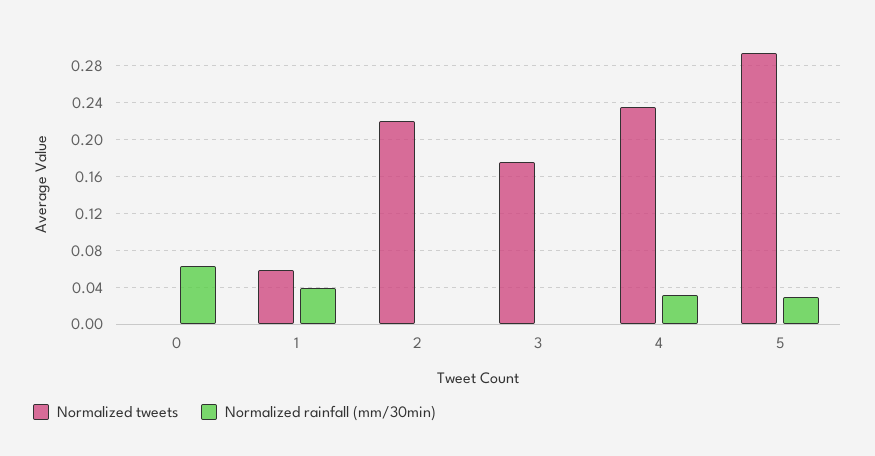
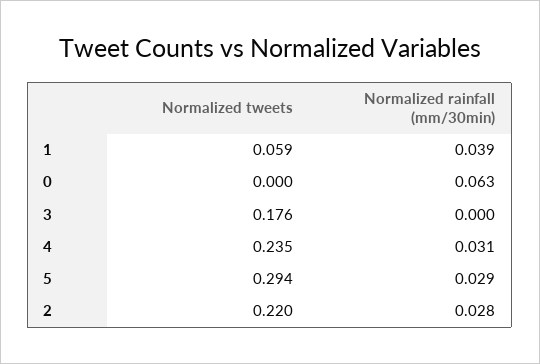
  {
    "Normalized tweets": {
      "0": 0,
      "1": 0.059,
      "2": 0.22,
      "3": 0.176,
      "4": 0.235,
      "5": 0.294
    },
    "Normalized rainfall (mm/30min)": {
      "0": 0.063,
      "1": 0.039,
-     "2": 0,
+     "2": 0.028,
      "3": 0,
      "4": 0.031,
      "5": 0.029
    }
  }

